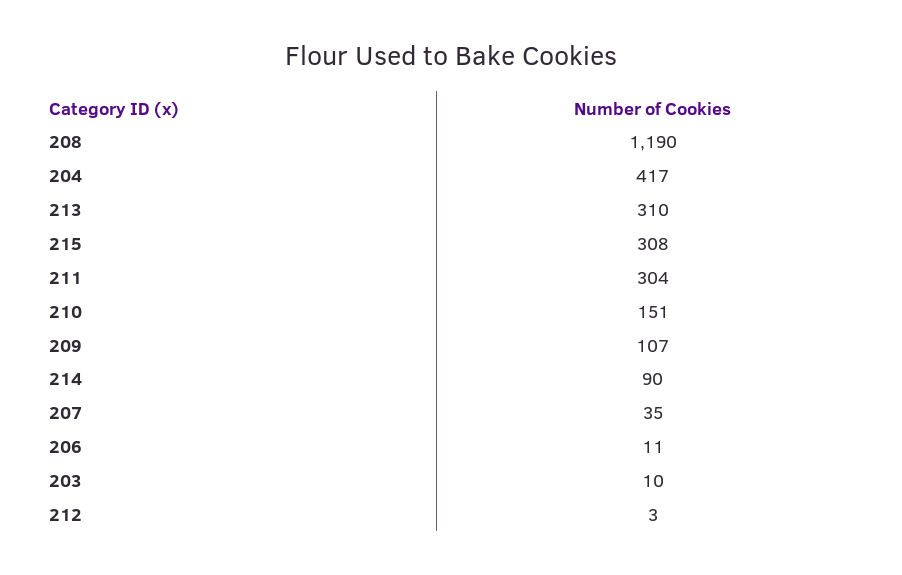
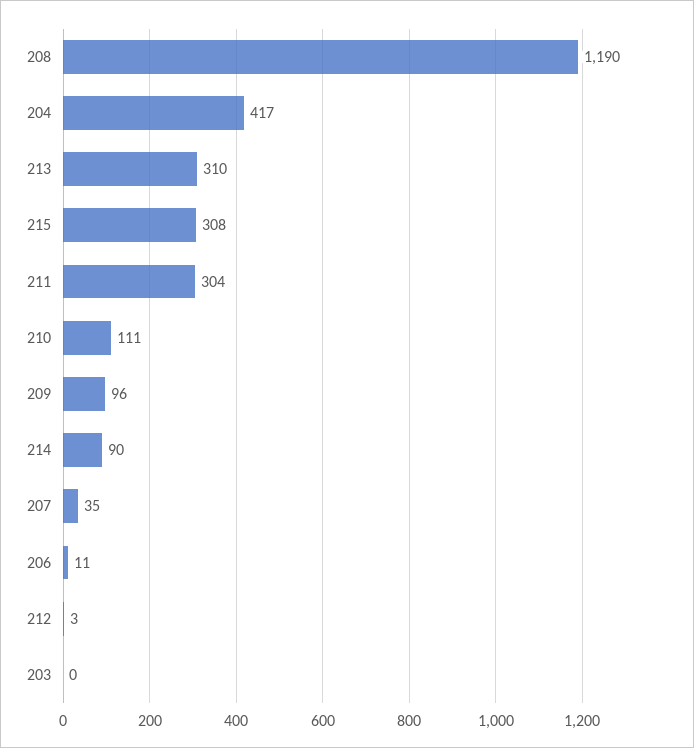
  {
    "208": 1190,
    "204": 417,
    "213": 310,
    "215": 308,
    "211": 304,
-   "210": 151,
+   "210": 111,
-   "209": 107,
+   "209": 96,
    "214": 90,
    "207": 35,
    "206": 11,
-   "203": 10,
+   "203": 0,
    "212": 3
  }

